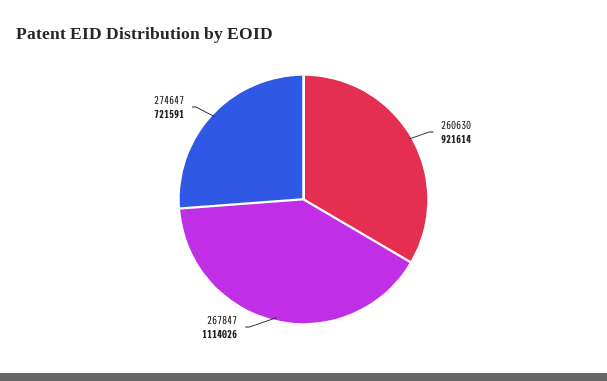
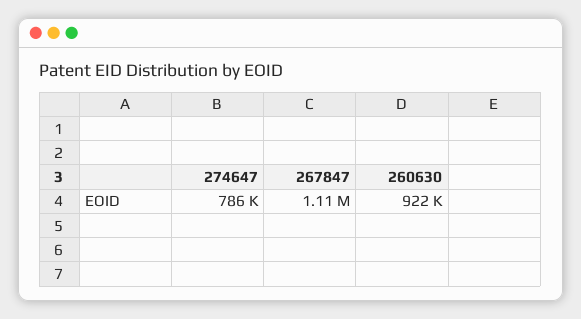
  {
    "260630": 921614,
    "267847": 1114026,
-   "274647": 721591
+   "274647": 786000
  }

